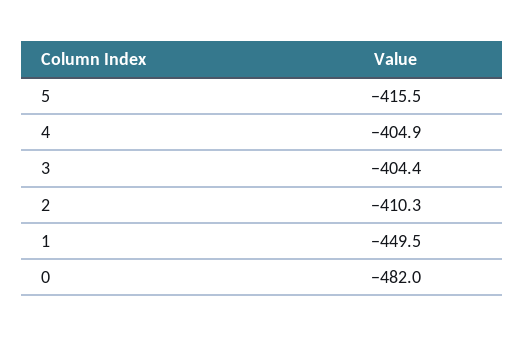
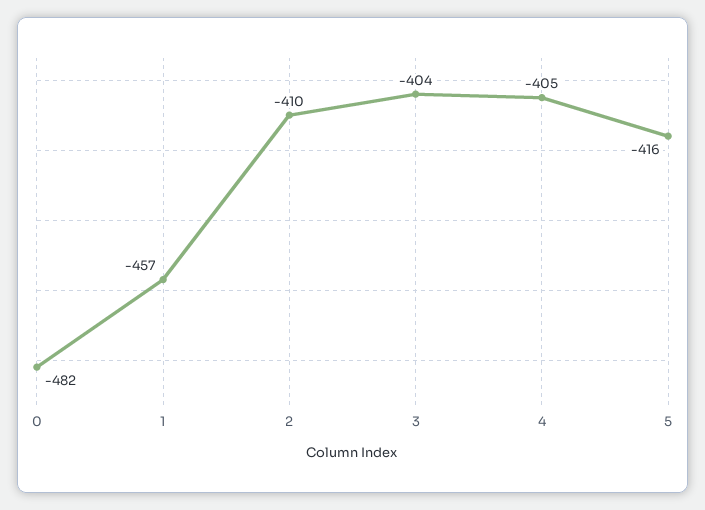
  {
    "5": -415.5,
    "4": -404.9,
    "3": -404.4,
    "2": -410.3,
-   "1": -449.5,
+   "1": -457,
    "0": -482
  }

